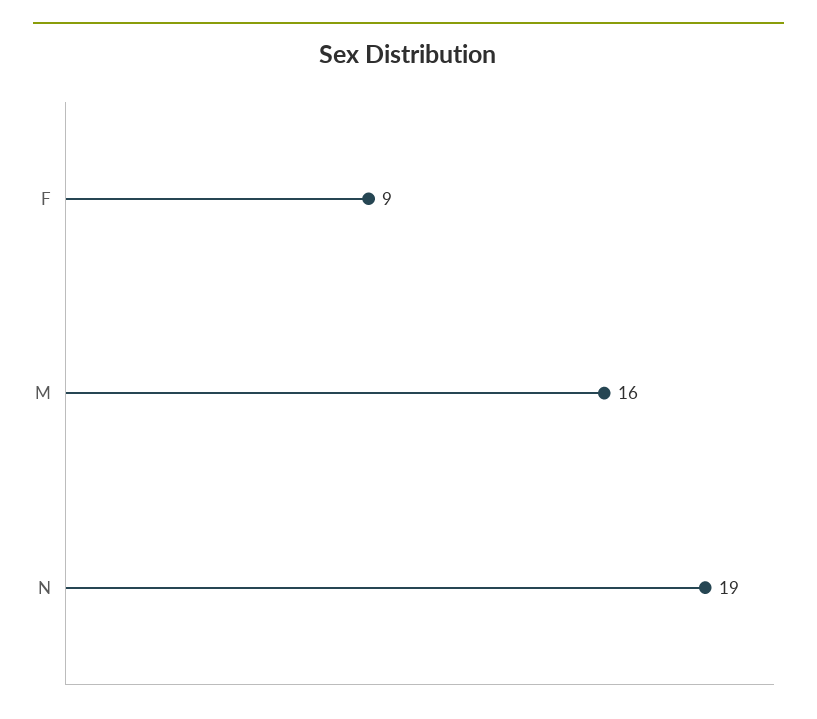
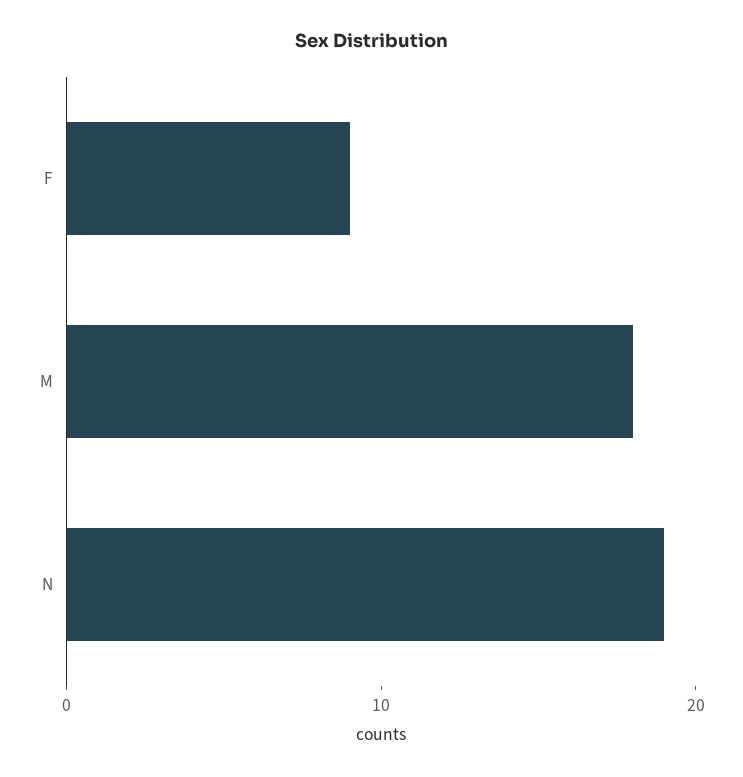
  {
    "F": 9,
-   "M": 16,
+   "M": 18,
    "N": 19
  }

